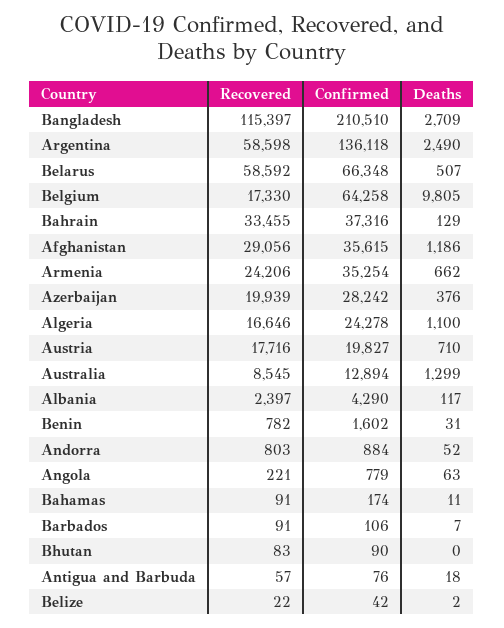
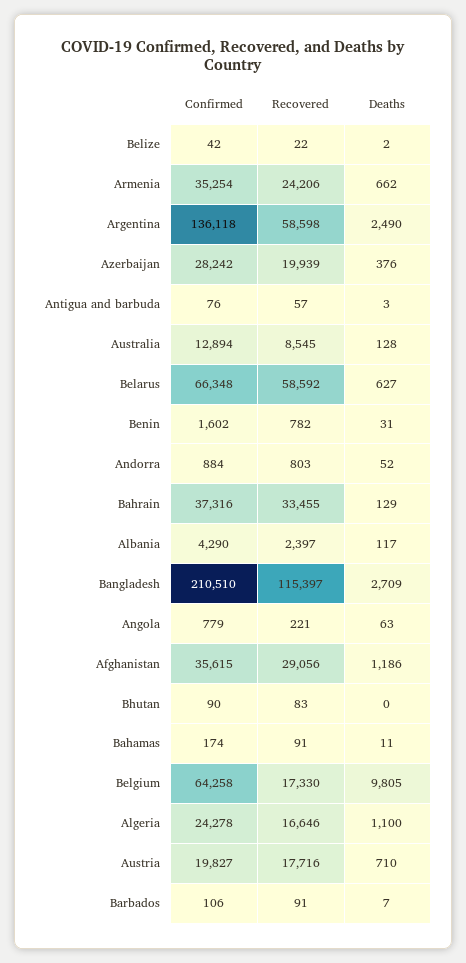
  {
    "Recovered": {
      "Bangladesh": 115397,
      "Argentina": 58598,
      "Belarus": 58592,
      "Belgium": 17330,
      "Bahrain": 33455,
      "Afghanistan": 29056,
      "Armenia": 24206,
      "Azerbaijan": 19939,
      "Algeria": 16646,
      "Austria": 17716,
      "Australia": 8545,
      "Albania": 2397,
      "Benin": 782,
      "Andorra": 803,
      "Angola": 221,
      "Bahamas": 91,
      "Barbados": 91,
      "Bhutan": 83,
      "Antigua and Barbuda": 57,
      "Belize": 22
    },
    "Confirmed": {
      "Bangladesh": 210510,
      "Argentina": 136118,
      "Belarus": 66348,
      "Belgium": 64258,
      "Bahrain": 37316,
      "Afghanistan": 35615,
      "Armenia": 35254,
      "Azerbaijan": 28242,
      "Algeria": 24278,
      "Austria": 19827,
      "Australia": 12894,
      "Albania": 4290,
      "Benin": 1602,
      "Andorra": 884,
      "Angola": 779,
      "Bahamas": 174,
      "Barbados": 106,
      "Bhutan": 90,
      "Antigua and Barbuda": 76,
      "Belize": 42
    },
    "Deaths": {
      "Bangladesh": 2709,
      "Argentina": 2490,
-     "Belarus": 507,
+     "Belarus": 627,
      "Belgium": 9805,
      "Bahrain": 129,
      "Afghanistan": 1186,
      "Armenia": 662,
      "Azerbaijan": 376,
      "Algeria": 1100,
      "Austria": 710,
-     "Australia": 1299,
+     "Australia": 128,
      "Albania": 117,
      "Benin": 31,
      "Andorra": 52,
      "Angola": 63,
      "Bahamas": 11,
      "Barbados": 7,
      "Bhutan": 0,
-     "Antigua and Barbuda": 18,
+     "Antigua and Barbuda": 3,
      "Belize": 2
    }
  }

